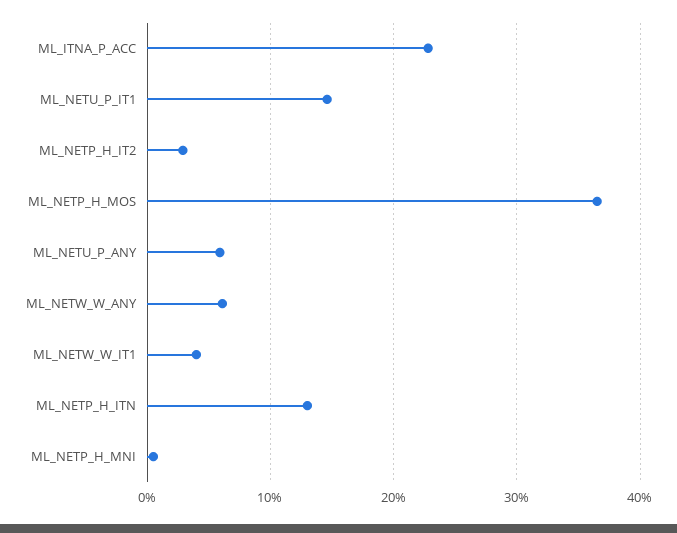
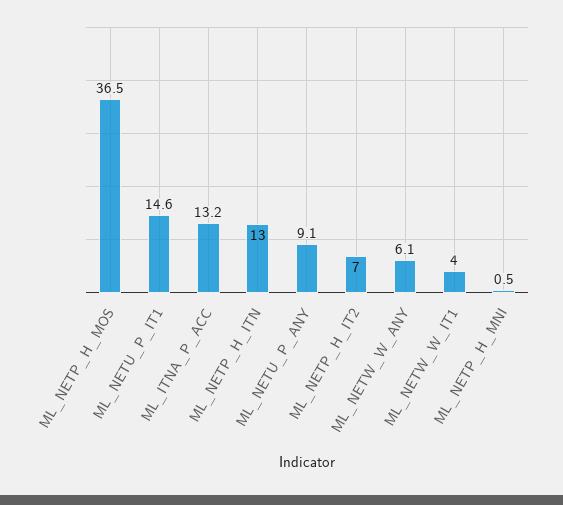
  {
-   "ML_ITNA_P_ACC": 23,
+   "ML_ITNA_P_ACC": 13.2,
    "ML_NETU_P_IT1": 14.6,
-   "ML_NETP_H_IT2": 3,
+   "ML_NETP_H_IT2": 7,
    "ML_NETP_H_MOS": 36.5,
-   "ML_NETU_P_ANY": 6,
+   "ML_NETU_P_ANY": 9.1,
    "ML_NETW_W_ANY": 6.1,
    "ML_NETW_W_IT1": 4,
    "ML_NETP_H_ITN": 13,
    "ML_NETP_H_MNI": 0.5
  }

